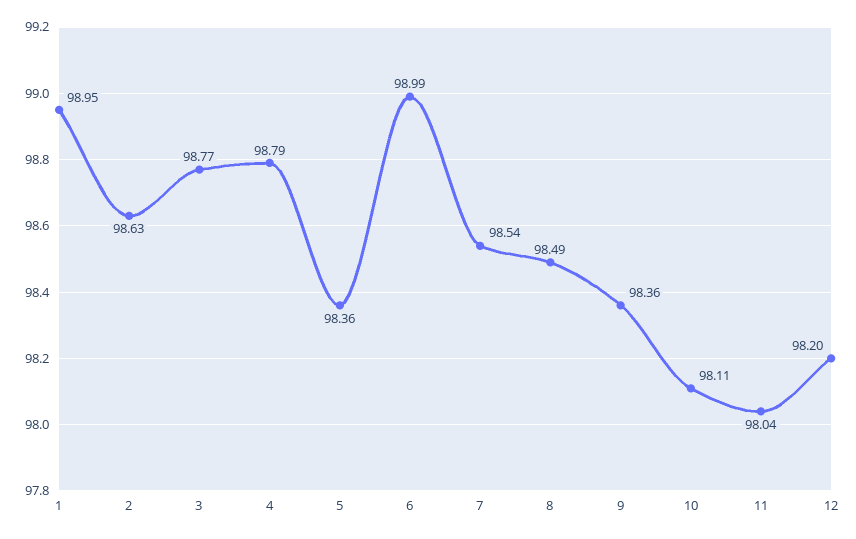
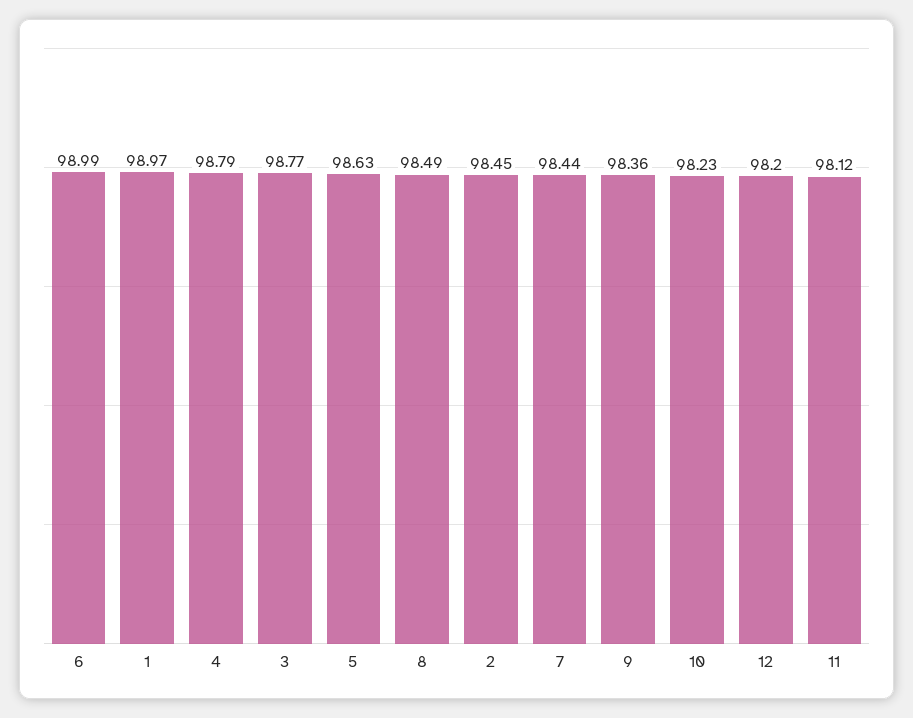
  {
-   "1": 98.95,
+   "1": 98.97,
-   "2": 98.63,
+   "2": 98.45,
    "3": 98.77,
    "4": 98.79,
-   "5": 98.36,
+   "5": 98.63,
    "6": 98.99,
-   "7": 98.54,
+   "7": 98.44,
    "8": 98.49,
    "9": 98.36,
-   "10": 98.11,
+   "10": 98.23,
-   "11": 98.04,
+   "11": 98.12,
    "12": 98.2
  }

